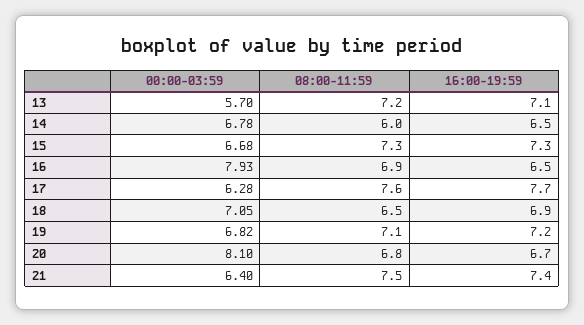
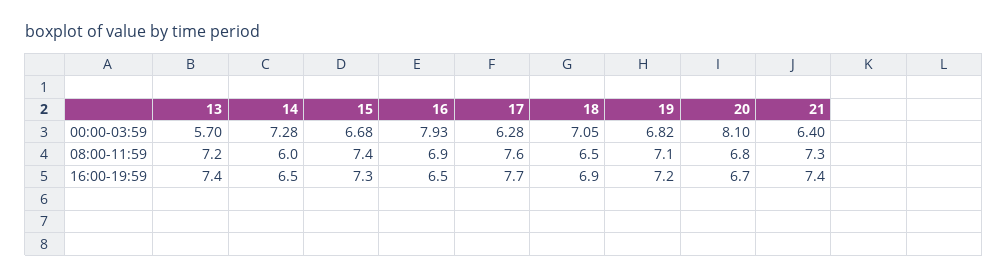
  {
    "00:00-03:59": {
      "13": 5.7,
-     "14": 6.78,
+     "14": 7.28,
      "15": 6.68,
      "16": 7.93,
      "17": 6.28,
      "18": 7.05,
      "19": 6.82,
      "20": 8.1,
      "21": 6.4
    },
    "08:00-11:59": {
      "13": 7.2,
      "14": 6,
-     "15": 7.3,
+     "15": 7.4,
      "16": 6.9,
      "17": 7.6,
      "18": 6.5,
      "19": 7.1,
      "20": 6.8,
-     "21": 7.5
+     "21": 7.3
    },
    "16:00-19:59": {
-     "13": 7.1,
+     "13": 7.4,
      "14": 6.5,
      "15": 7.3,
      "16": 6.5,
      "17": 7.7,
      "18": 6.9,
      "19": 7.2,
      "20": 6.7,
      "21": 7.4
    }
  }

